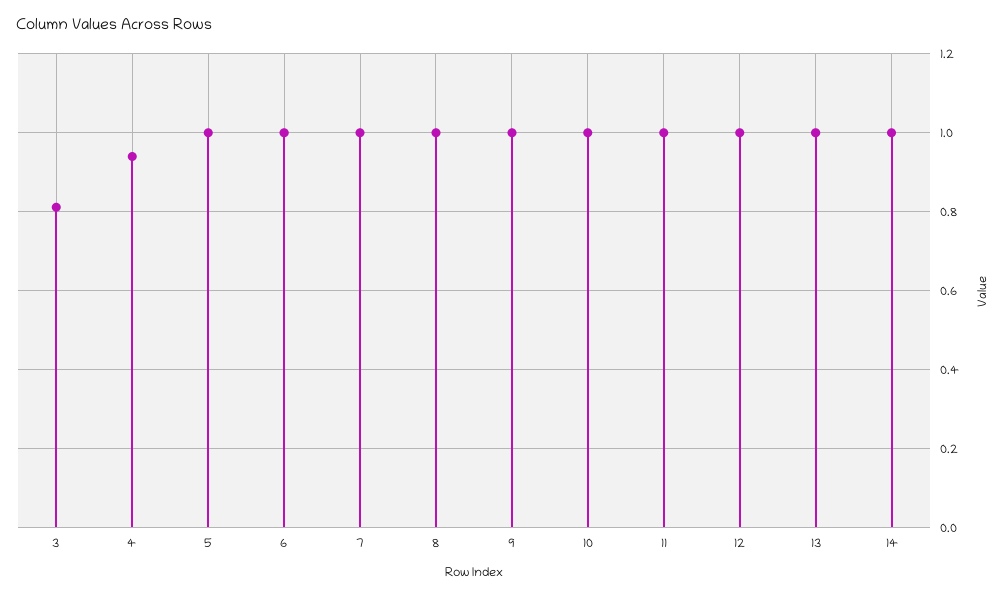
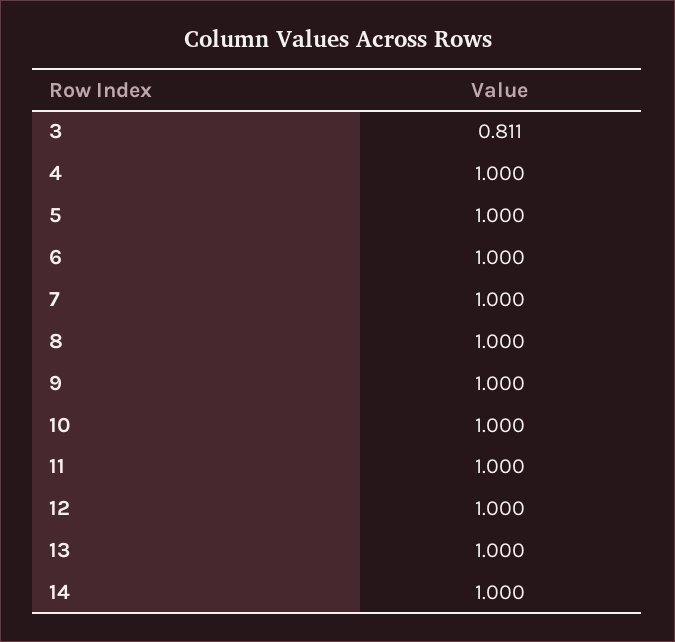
  {
    "3": 0.811,
-   "4": 0.94,
+   "4": 1,
    "5": 1,
    "6": 1,
    "7": 1,
    "8": 1,
    "9": 1,
    "10": 1,
    "11": 1,
    "12": 1,
    "13": 1,
    "14": 1
  }

